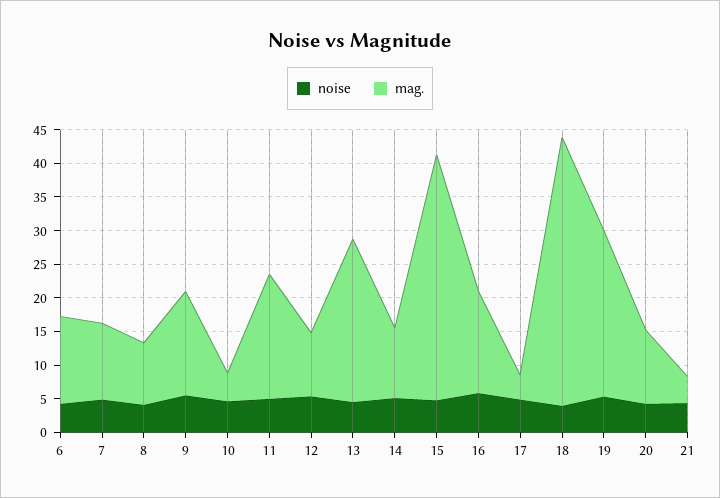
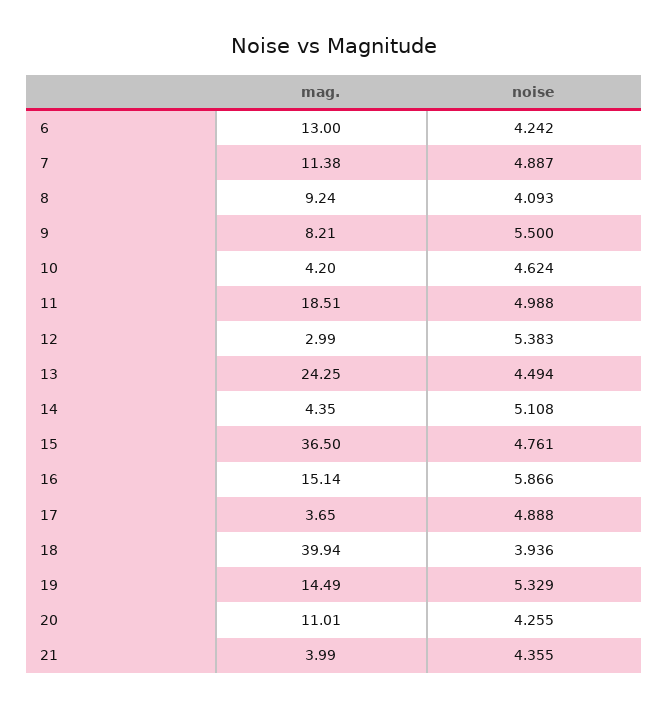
  {
    "noise": {
      "6": 4.242,
      "7": 4.887,
      "8": 4.093,
      "9": 5.5,
      "10": 4.624,
      "11": 4.988,
      "12": 5.383,
      "13": 4.494,
      "14": 5.108,
      "15": 4.761,
      "16": 5.866,
      "17": 4.888,
      "18": 3.936,
      "19": 5.329,
      "20": 4.255,
      "21": 4.355
    },
    "mag.": {
      "6": 13,
      "7": 11.38,
      "8": 9.24,
-     "9": 15,
+     "9": 8.21,
      "10": 4.2,
      "11": 18.51,
-     "12": 10,
+     "12": 2.99,
      "13": 24.25,
-     "14": 10,
+     "14": 4.35,
      "15": 36.5,
      "16": 15.14,
      "17": 3.65,
      "18": 39.94,
-     "19": 25,
+     "19": 14.49,
      "20": 11.01,
      "21": 3.99
    }
  }

